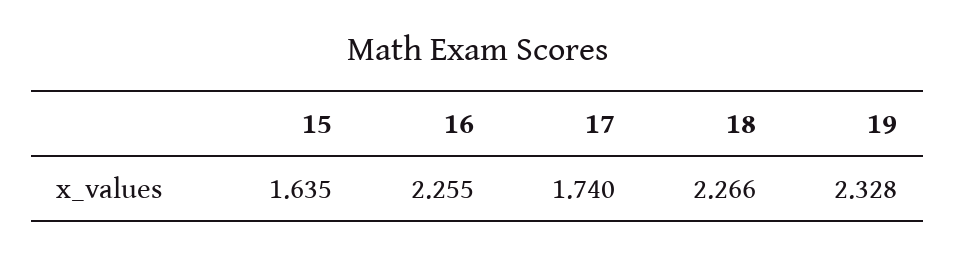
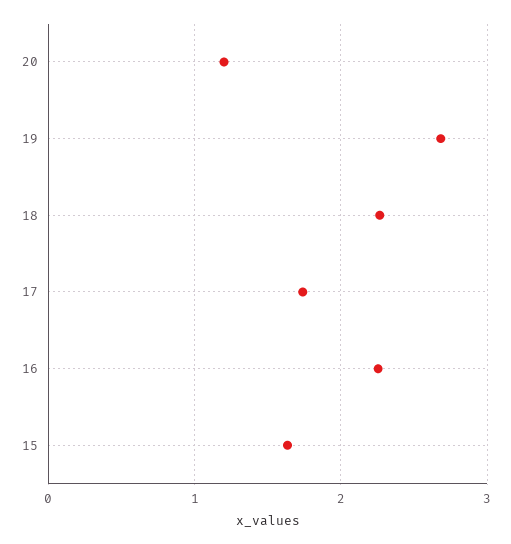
  {
    "15": 1.635,
    "16": 2.255,
    "17": 1.74,
    "18": 2.266,
-   "19": 2.328
+   "19": 2.7,
+   "20": 1.2
  }

